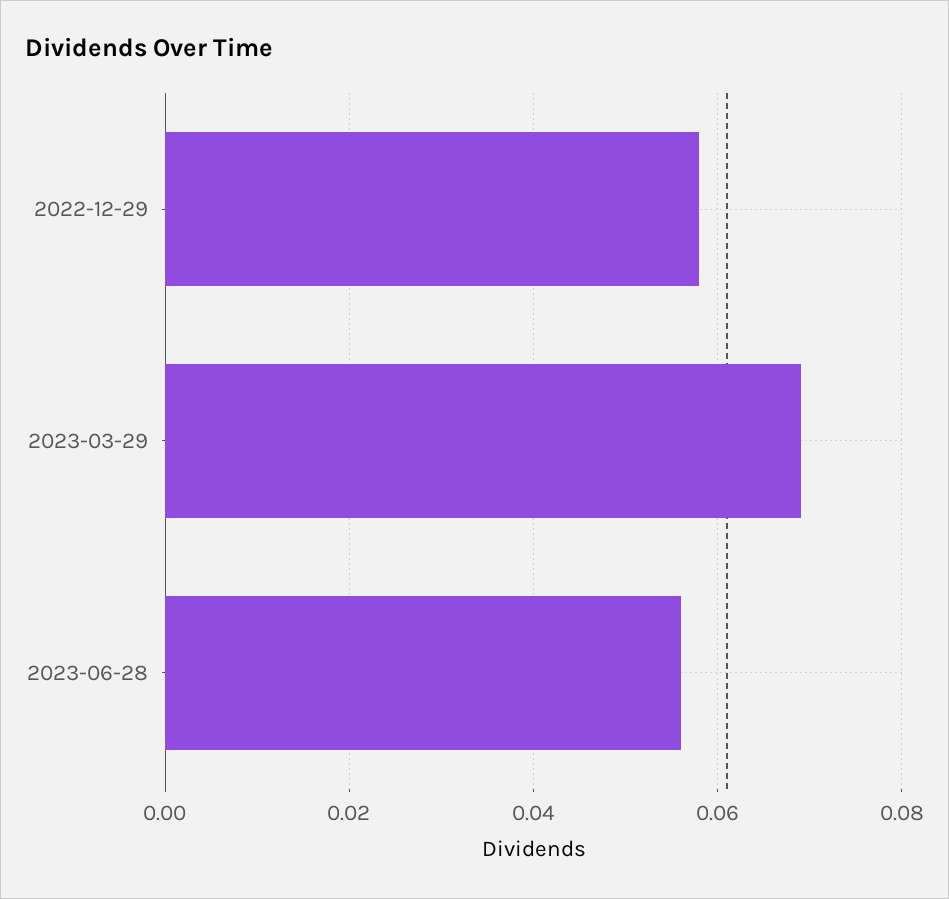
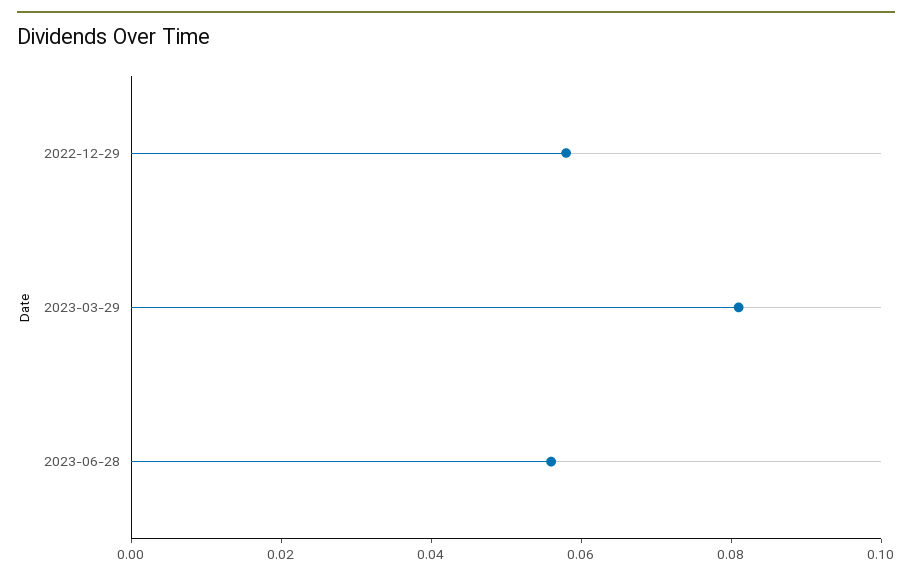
  {
    "2022-12-29": 0.06,
-   "2023-03-29": 0.07,
+   "2023-03-29": 0.08,
    "2023-06-28": 0.055
  }

